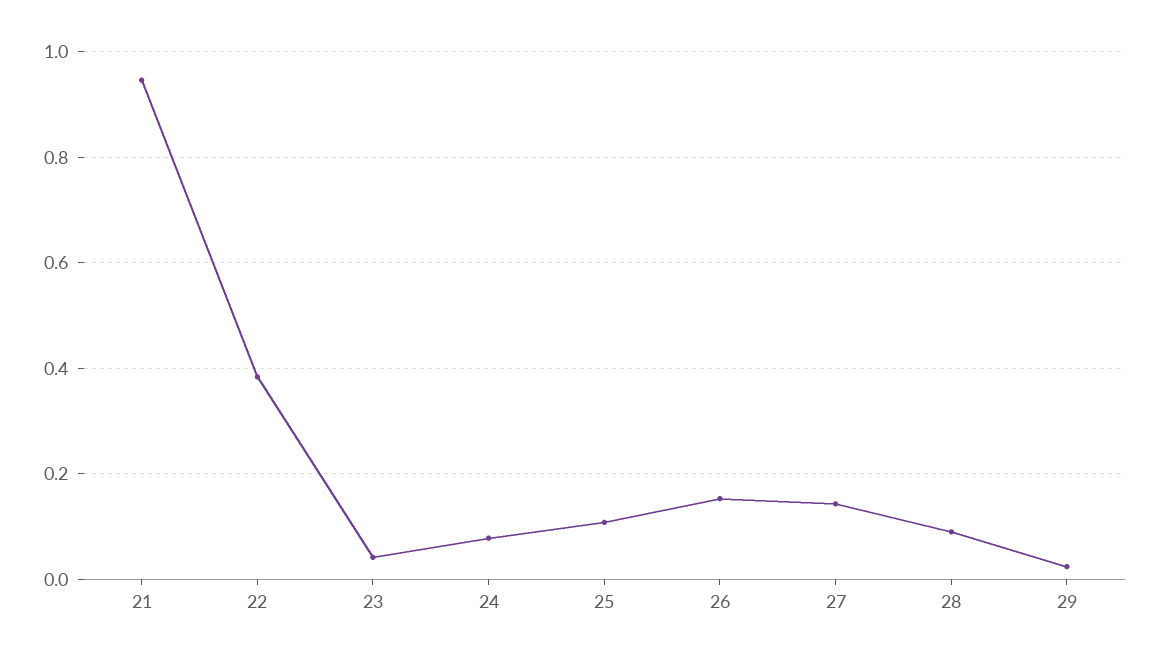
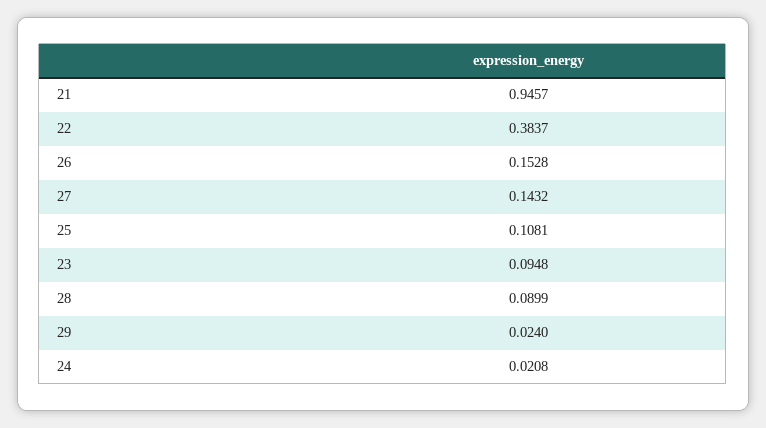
  {
    "21": 0.9457,
    "22": 0.3837,
-   "23": 0.04,
+   "23": 0.0948,
-   "24": 0.08,
+   "24": 0.0208,
    "25": 0.1081,
    "26": 0.1528,
    "27": 0.1432,
    "28": 0.0899,
    "29": 0.024
  }

